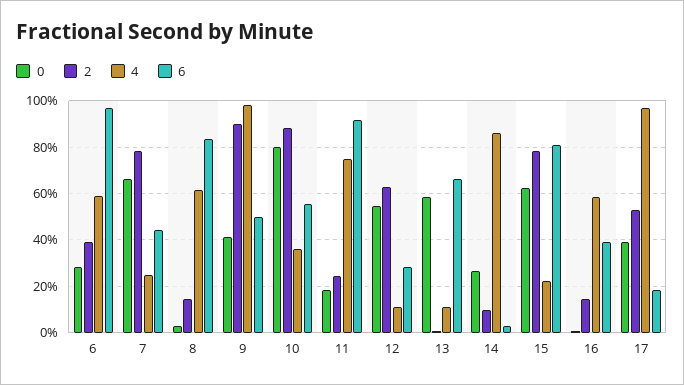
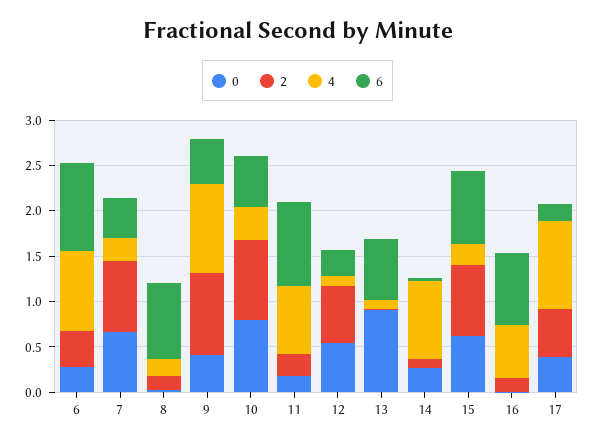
  {
    "0": {
      "6": 0.3,
      "7": 0.65,
      "8": 0.05,
      "9": 0.4,
      "10": 0.8,
      "11": 0.2,
      "12": 0.55,
-     "13": 0.6,
+     "13": 0.9,
      "14": 0.25,
      "15": 0.65,
      "16": 0,
      "17": 0.4
    },
    "2": {
      "6": 0.4,
      "7": 0.8,
      "8": 0.15,
      "9": 0.9,
      "10": 0.9,
      "11": 0.25,
      "12": 0.65,
      "13": 0,
      "14": 0.1,
      "15": 0.8,
      "16": 0.15,
      "17": 0.55
    },
    "4": {
-     "6": 0.6,
+     "6": 0.9,
      "7": 0.25,
-     "8": 0.6,
+     "8": 0.2,
      "9": 1,
      "10": 0.35,
      "11": 0.75,
      "12": 0.1,
      "13": 0.1,
      "14": 0.85,
      "15": 0.2,
      "16": 0.6,
      "17": 0.95
    },
    "6": {
      "6": 0.95,
      "7": 0.45,
      "8": 0.85,
      "9": 0.5,
      "10": 0.55,
      "11": 0.9,
      "12": 0.3,
      "13": 0.65,
      "14": 0.05,
      "15": 0.8,
-     "16": 0.4,
+     "16": 0.8,
      "17": 0.2
    }
  }

